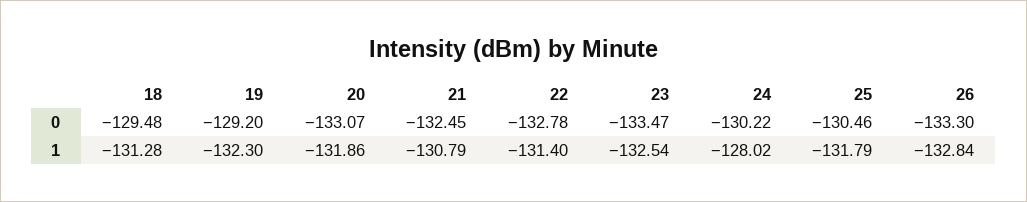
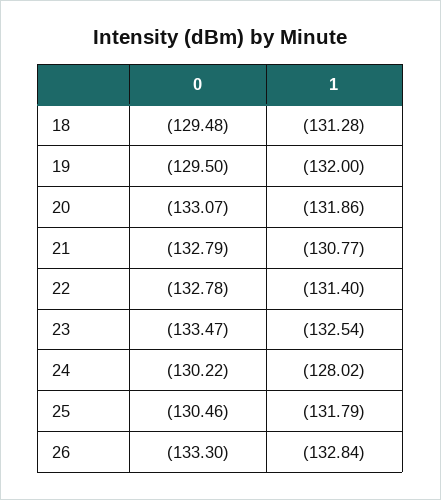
  {
    "18": {
      "0": -129.48,
      "1": -131.28
    },
    "19": {
-     "0": -129.2,
+     "0": -129.5,
-     "1": -132.3
+     "1": -132
    },
    "20": {
      "0": -133.07,
      "1": -131.86
    },
    "21": {
-     "0": -132.45,
+     "0": -132.79,
-     "1": -130.79
+     "1": -130.77
    },
    "22": {
      "0": -132.78,
      "1": -131.4
    },
    "23": {
      "0": -133.47,
      "1": -132.54
    },
    "24": {
      "0": -130.22,
      "1": -128.02
    },
    "25": {
      "0": -130.46,
      "1": -131.79
    },
    "26": {
      "0": -133.3,
      "1": -132.84
    }
  }

